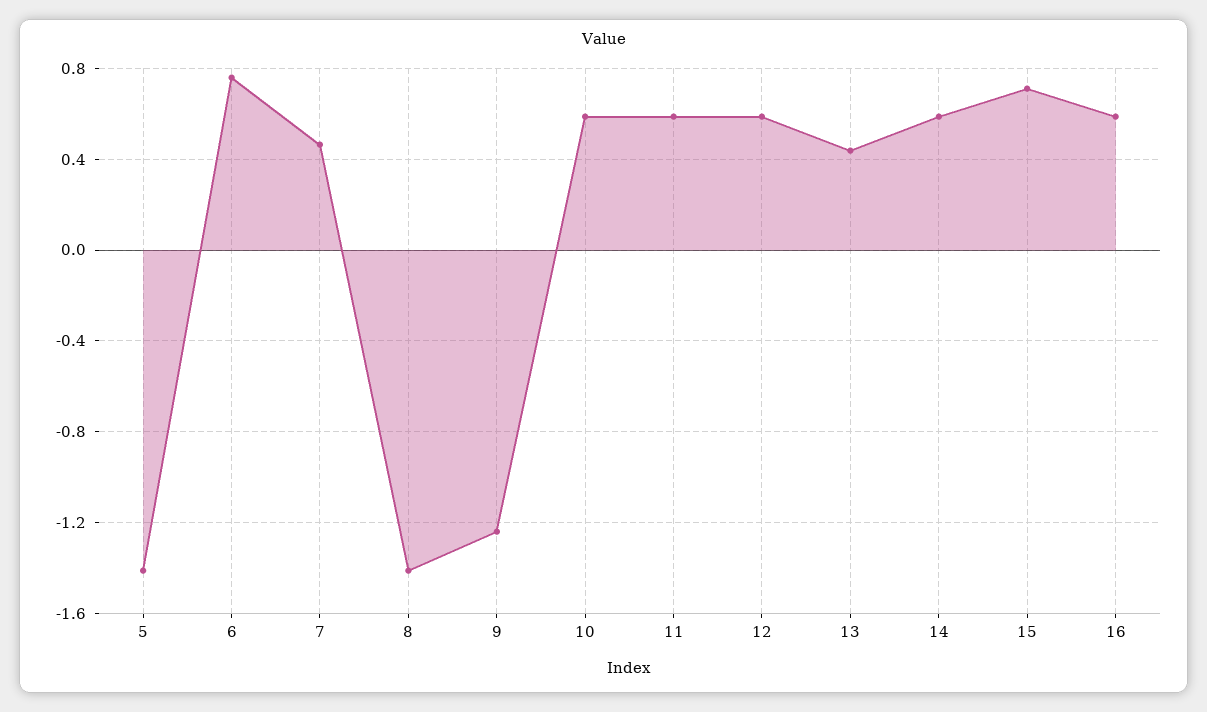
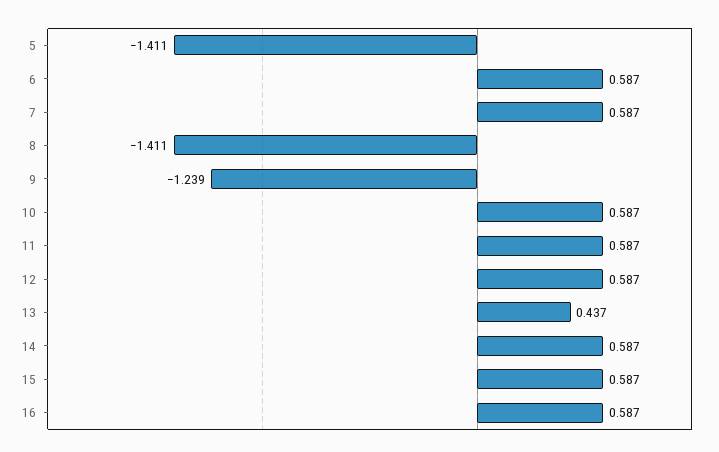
  {
    "5": -1.411,
-   "6": 0.75,
+   "6": 0.587,
-   "7": 0.45,
+   "7": 0.587,
    "8": -1.411,
    "9": -1.239,
    "10": 0.587,
    "11": 0.587,
    "12": 0.587,
    "13": 0.437,
    "14": 0.587,
-   "15": 0.7,
+   "15": 0.587,
    "16": 0.587
  }

